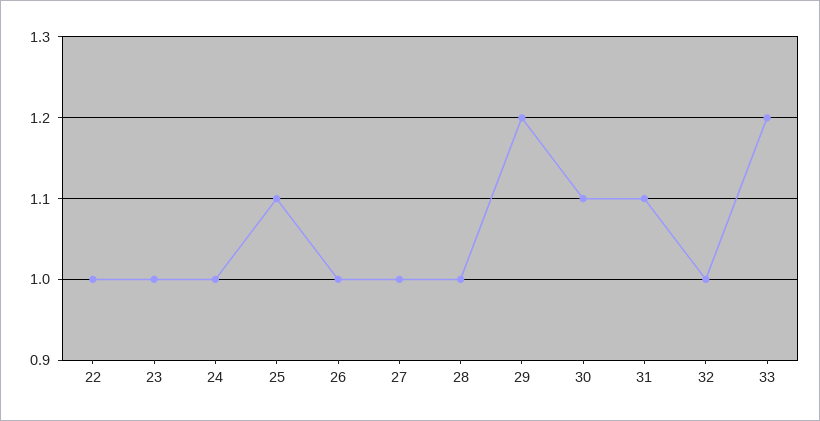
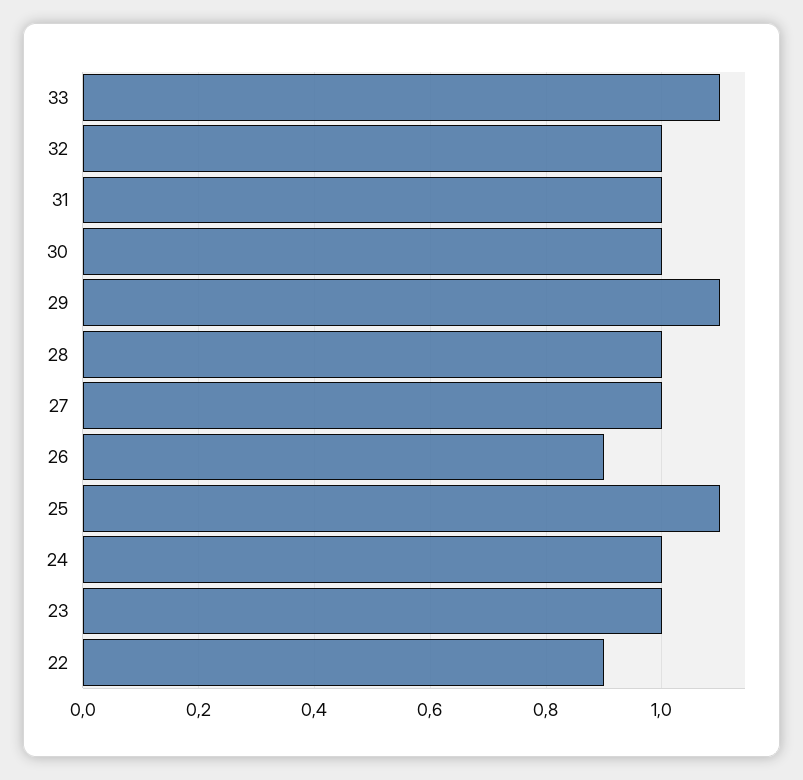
  {
-   "22": 1,
+   "22": 0.9,
    "23": 1,
    "24": 1,
    "25": 1.1,
-   "26": 1,
+   "26": 0.9,
    "27": 1,
    "28": 1,
-   "29": 1.2,
+   "29": 1.1,
-   "30": 1.1,
+   "30": 1,
-   "31": 1.1,
+   "31": 1,
    "32": 1,
-   "33": 1.2
+   "33": 1.1
  }

